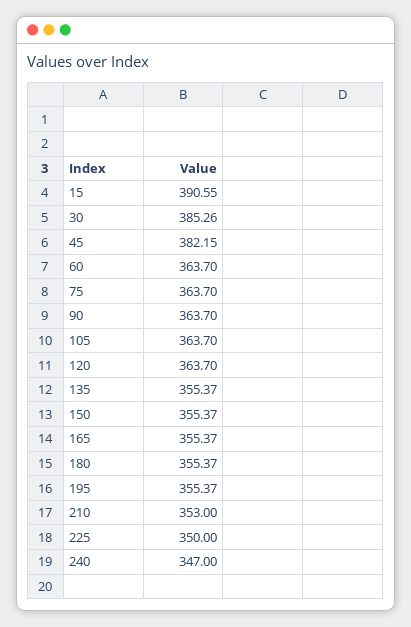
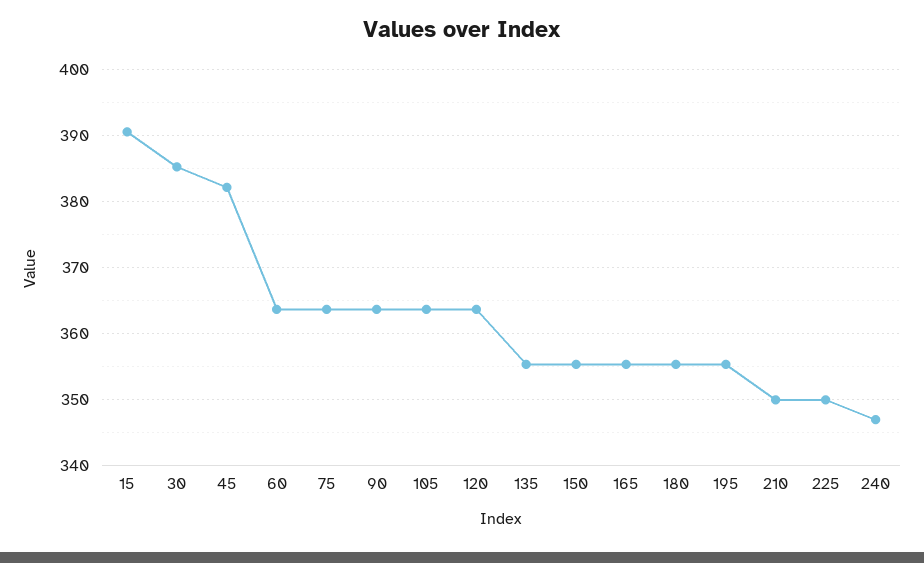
  {
    "15": 390.55,
    "30": 385.26,
    "45": 382.15,
    "60": 363.7,
    "75": 363.7,
    "90": 363.7,
    "105": 363.7,
    "120": 363.7,
    "135": 355.37,
    "150": 355.37,
    "165": 355.37,
    "180": 355.37,
    "195": 355.37,
-   "210": 353,
+   "210": 350,
    "225": 350,
    "240": 347
  }

